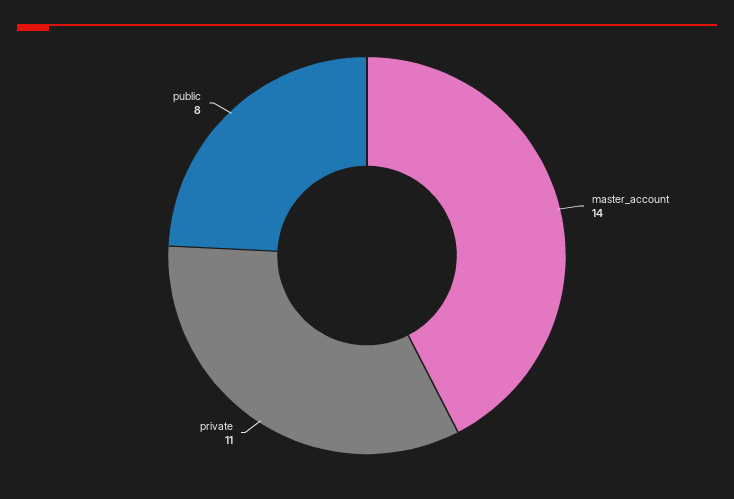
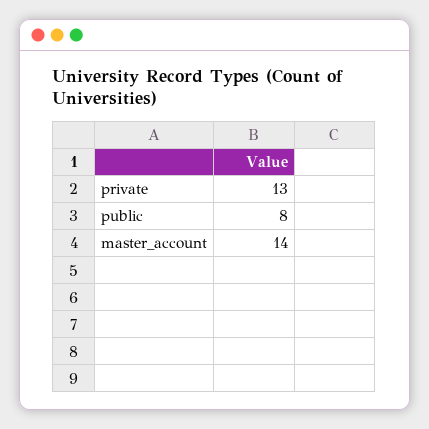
  {
    "master_account": 14,
-   "private": 11,
+   "private": 13,
    "public": 8
  }

